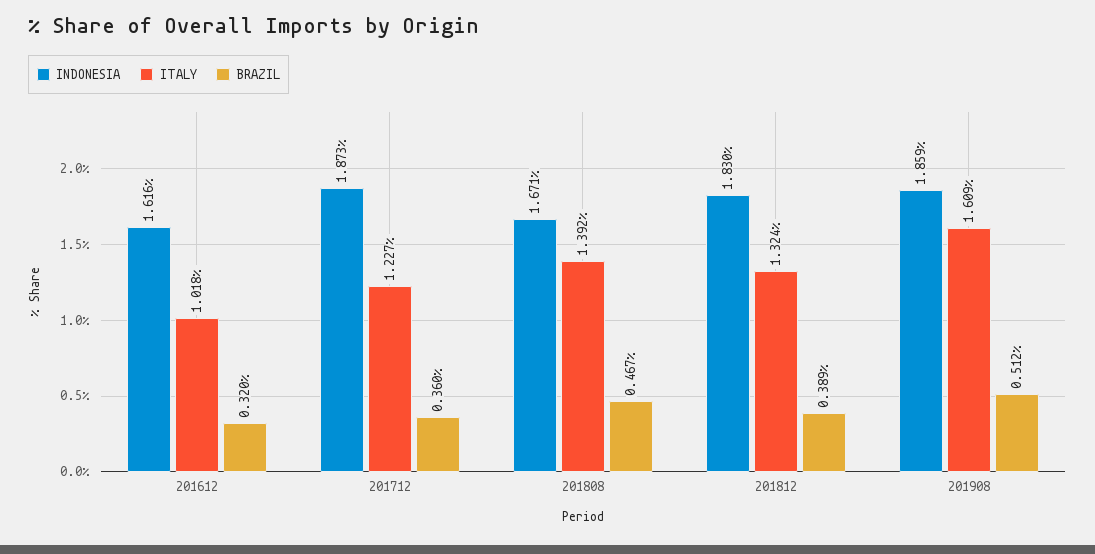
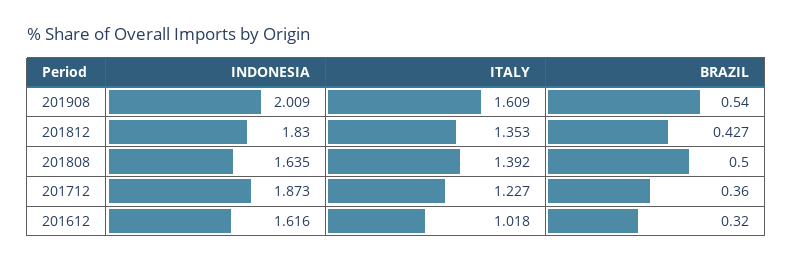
  {
    "INDONESIA": {
      "201612": 1.616,
      "201712": 1.873,
-     "201808": 1.671,
+     "201808": 1.635,
      "201812": 1.83,
-     "201908": 1.859
+     "201908": 2.009
    },
    "ITALY": {
      "201612": 1.018,
      "201712": 1.227,
      "201808": 1.392,
-     "201812": 1.324,
+     "201812": 1.353,
      "201908": 1.609
    },
    "BRAZIL": {
      "201612": 0.32,
      "201712": 0.36,
-     "201808": 0.467,
+     "201808": 0.5,
-     "201812": 0.389,
+     "201812": 0.427,
-     "201908": 0.512
+     "201908": 0.54
    }
  }

